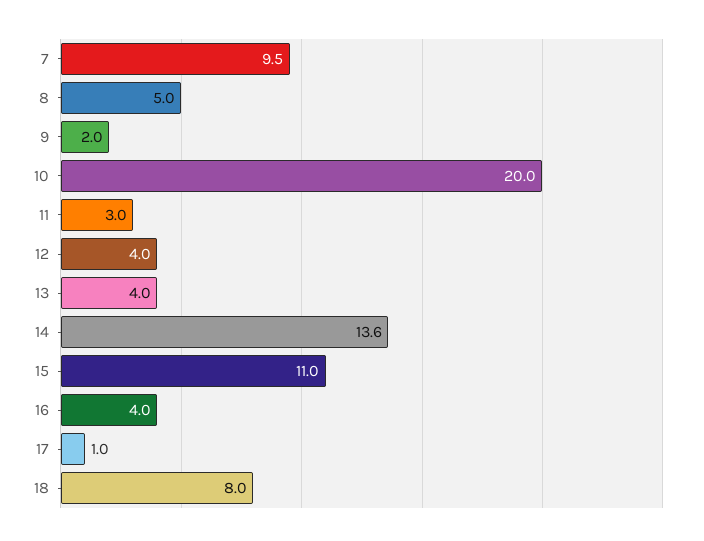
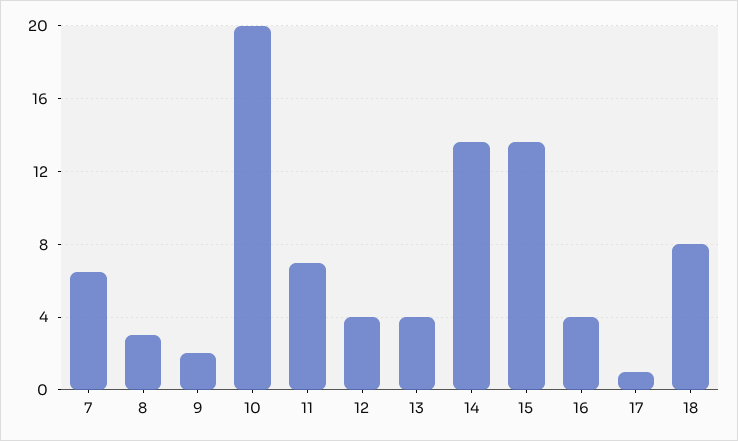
  {
-   "7": 9.5,
+   "7": 6.5,
-   "8": 5,
+   "8": 3,
    "9": 2,
    "10": 20,
-   "11": 3,
+   "11": 7,
    "12": 4,
    "13": 4,
    "14": 13.6,
-   "15": 11,
+   "15": 13.5,
    "16": 4,
    "17": 1,
    "18": 8
  }

